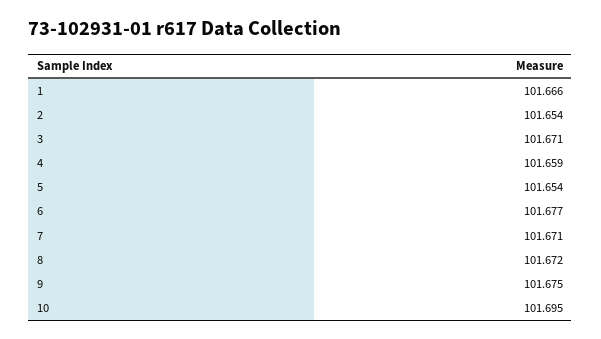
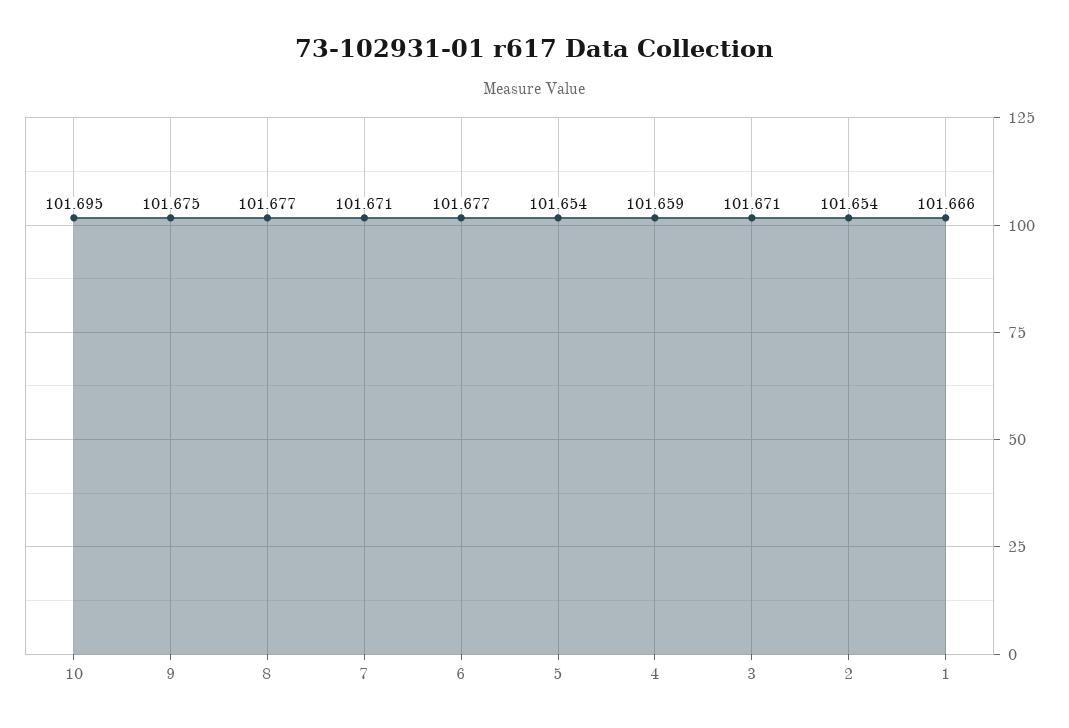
  {
    "1": 101.666,
    "2": 101.654,
    "3": 101.671,
    "4": 101.659,
    "5": 101.654,
    "6": 101.677,
    "7": 101.671,
-   "8": 101.672,
+   "8": 101.677,
    "9": 101.675,
    "10": 101.695
  }

